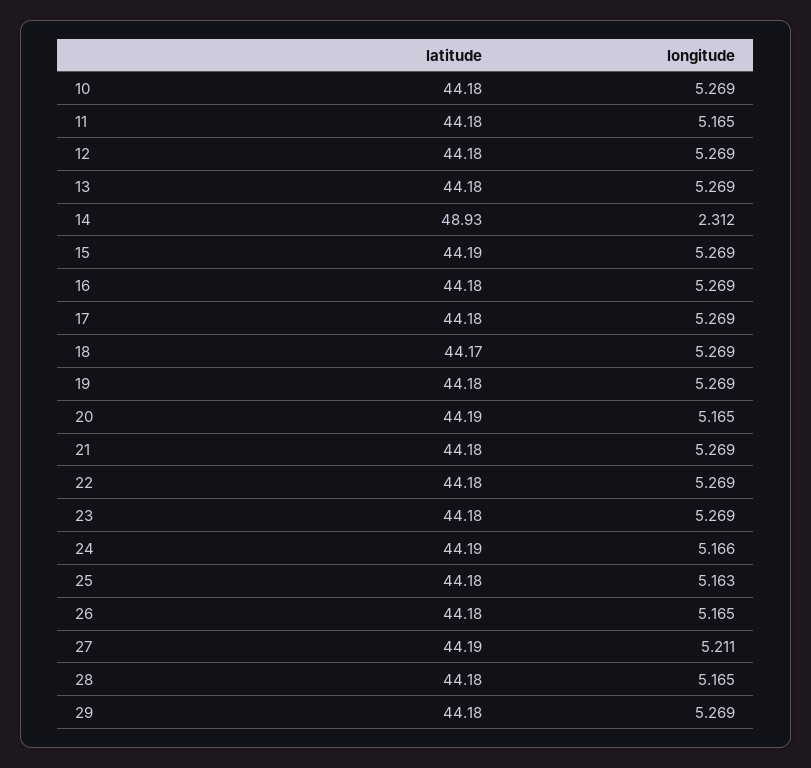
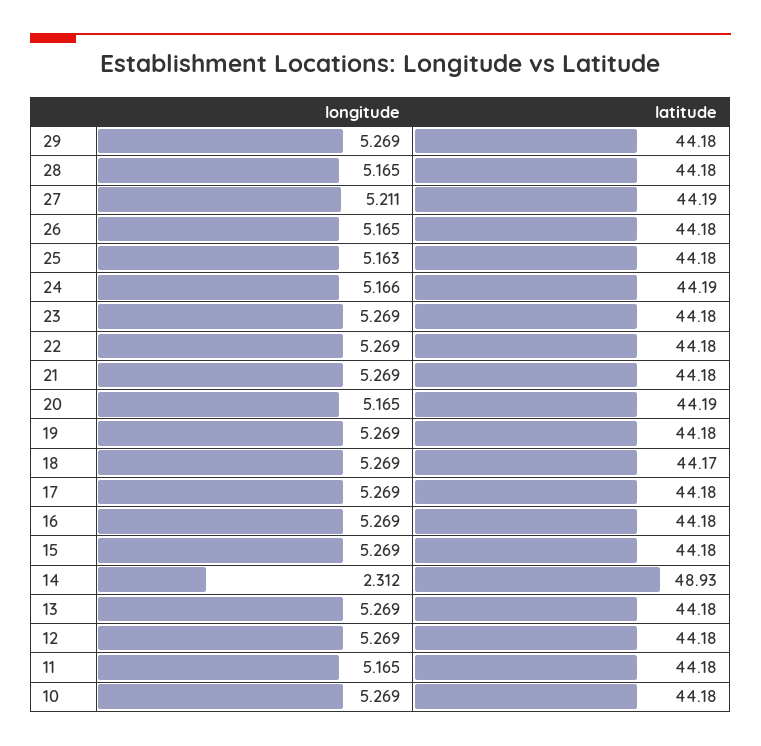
  {
    "latitude": {
      "10": 44.18,
      "11": 44.18,
      "12": 44.18,
      "13": 44.18,
      "14": 48.93,
-     "15": 44.19,
+     "15": 44.18,
      "16": 44.18,
      "17": 44.18,
      "18": 44.17,
      "19": 44.18,
      "20": 44.19,
      "21": 44.18,
      "22": 44.18,
      "23": 44.18,
      "24": 44.19,
      "25": 44.18,
      "26": 44.18,
      "27": 44.19,
      "28": 44.18,
      "29": 44.18
    },
    "longitude": {
      "10": 5.269,
      "11": 5.165,
      "12": 5.269,
      "13": 5.269,
      "14": 2.312,
      "15": 5.269,
      "16": 5.269,
      "17": 5.269,
      "18": 5.269,
      "19": 5.269,
      "20": 5.165,
      "21": 5.269,
      "22": 5.269,
      "23": 5.269,
      "24": 5.166,
      "25": 5.163,
      "26": 5.165,
      "27": 5.211,
      "28": 5.165,
      "29": 5.269
    }
  }

